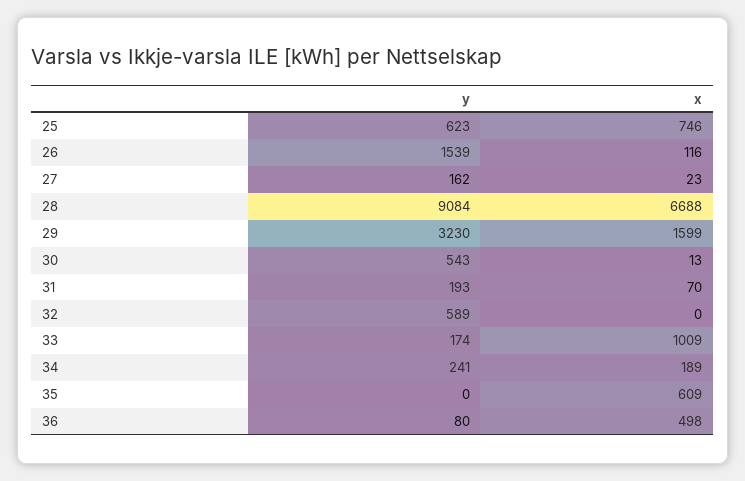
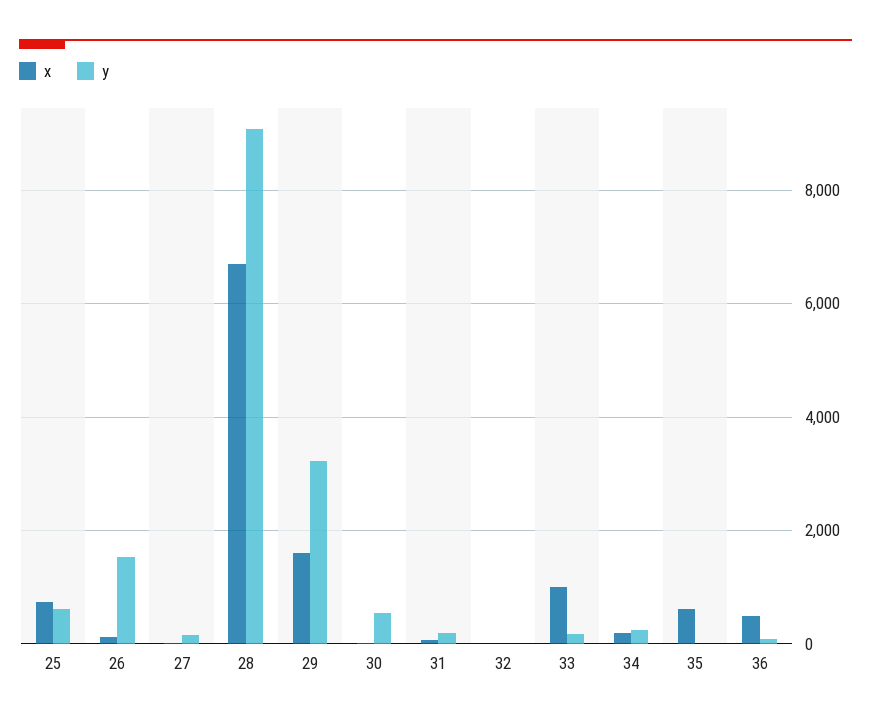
  {
    "y": {
      "25": 623,
      "26": 1539,
      "27": 162,
      "28": 9084,
      "29": 3230,
      "30": 543,
      "31": 193,
-     "32": 589,
+     "32": 0,
      "33": 174,
      "34": 241,
      "35": 0,
      "36": 80
    },
    "x": {
      "25": 746,
      "26": 116,
      "27": 23,
      "28": 6688,
      "29": 1599,
      "30": 13,
      "31": 70,
      "32": 0,
      "33": 1009,
      "34": 189,
      "35": 609,
      "36": 498
    }
  }

